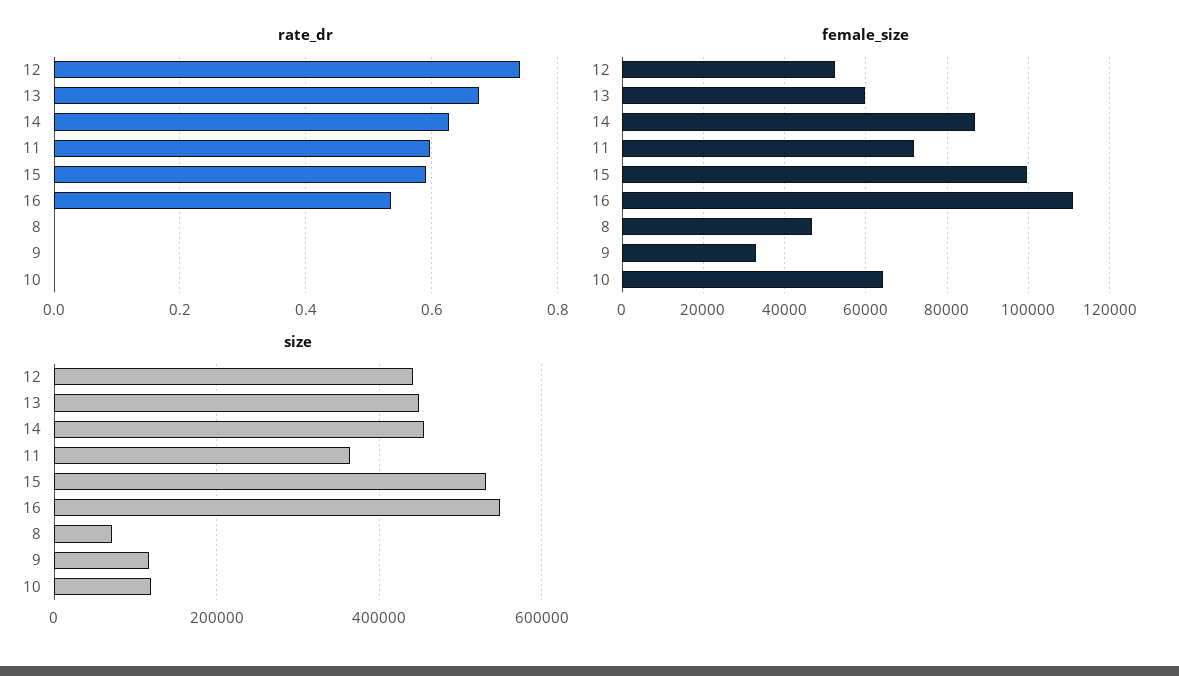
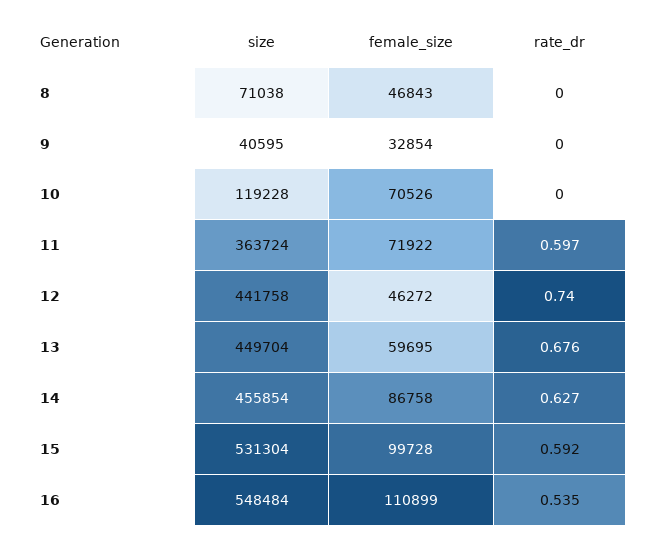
  {
    "rate_dr": {
      "12": 0.74,
      "13": 0.676,
      "14": 0.627,
      "11": 0.597,
      "15": 0.592,
      "16": 0.535,
      "8": 0,
      "9": 0,
      "10": 0
    },
    "female_size": {
-     "12": 52000,
+     "12": 46272,
      "13": 59695,
      "14": 86758,
      "11": 71922,
      "15": 99728,
      "16": 110899,
      "8": 46843,
      "9": 32854,
-     "10": 64000
+     "10": 70526
    },
    "size": {
      "12": 441758,
      "13": 449704,
      "14": 455854,
      "11": 363724,
      "15": 531304,
      "16": 548484,
      "8": 71038,
-     "9": 120000,
+     "9": 40595,
      "10": 119228
    }
  }

